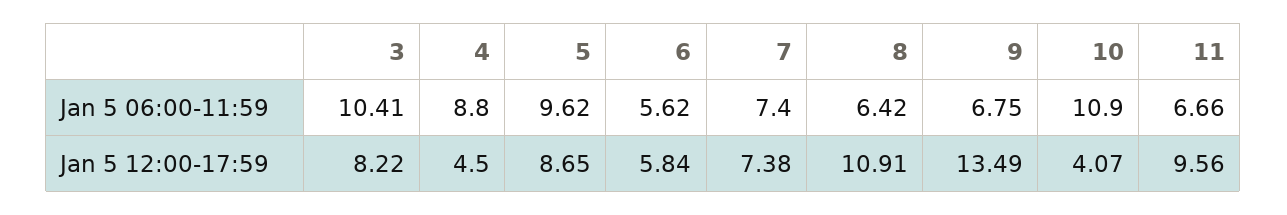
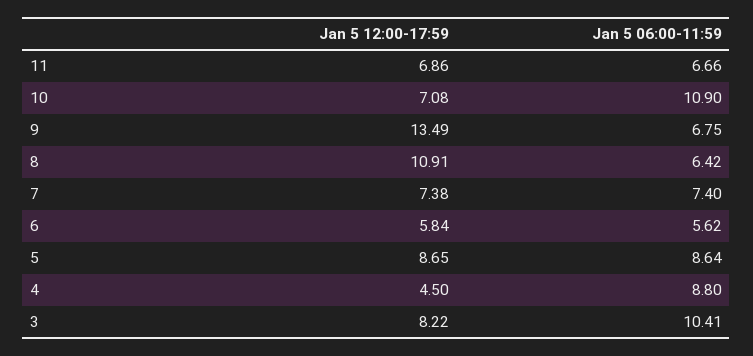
  {
    "3": {
      "Jan 5 06:00-11:59": 10.41,
      "Jan 5 12:00-17:59": 8.22
    },
    "4": {
      "Jan 5 06:00-11:59": 8.8,
      "Jan 5 12:00-17:59": 4.5
    },
    "5": {
-     "Jan 5 06:00-11:59": 9.62,
+     "Jan 5 06:00-11:59": 8.64,
      "Jan 5 12:00-17:59": 8.65
    },
    "6": {
      "Jan 5 06:00-11:59": 5.62,
      "Jan 5 12:00-17:59": 5.84
    },
    "7": {
      "Jan 5 06:00-11:59": 7.4,
      "Jan 5 12:00-17:59": 7.38
    },
    "8": {
      "Jan 5 06:00-11:59": 6.42,
      "Jan 5 12:00-17:59": 10.91
    },
    "9": {
      "Jan 5 06:00-11:59": 6.75,
      "Jan 5 12:00-17:59": 13.49
    },
    "10": {
      "Jan 5 06:00-11:59": 10.9,
-     "Jan 5 12:00-17:59": 4.07
+     "Jan 5 12:00-17:59": 7.08
    },
    "11": {
      "Jan 5 06:00-11:59": 6.66,
-     "Jan 5 12:00-17:59": 9.56
+     "Jan 5 12:00-17:59": 6.86
    }
  }

